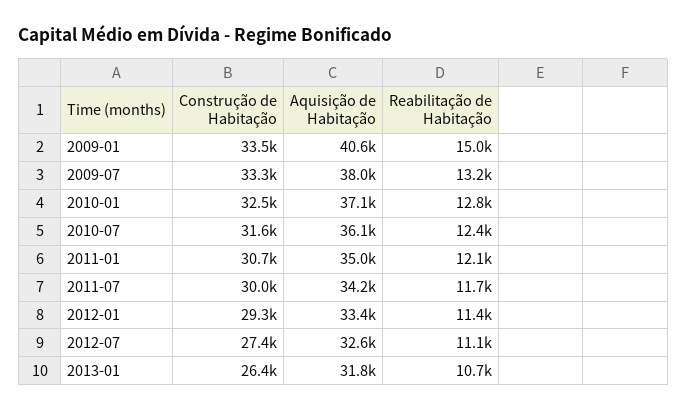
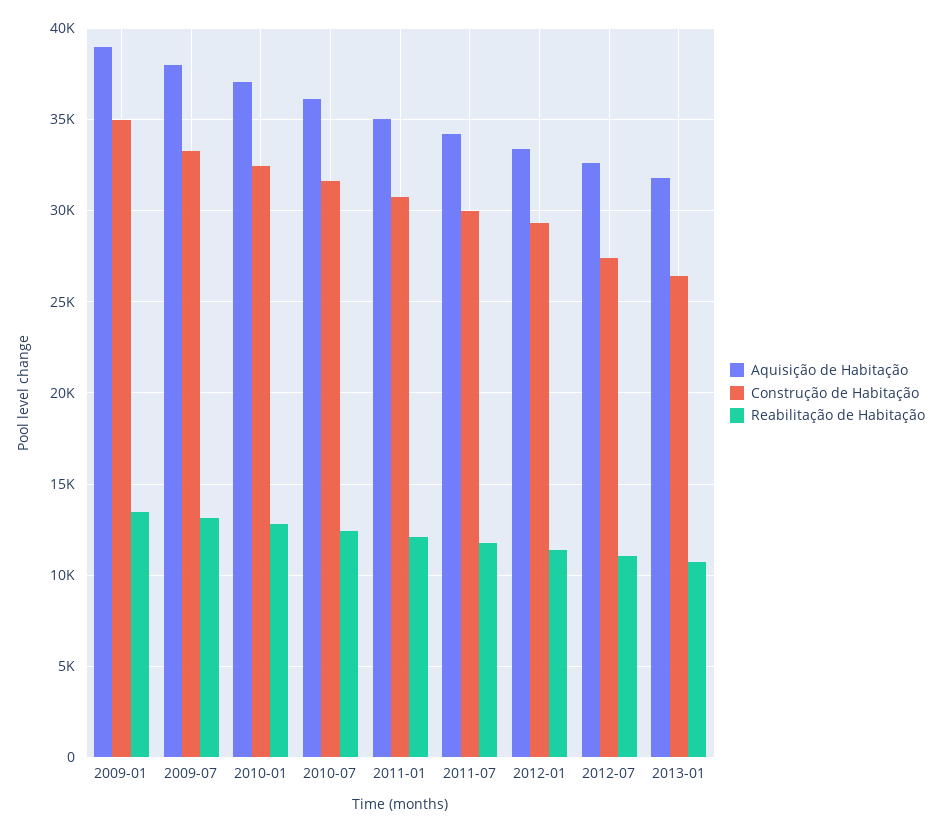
  {
    "Construção de Habitação": {
-     "2009-01": 33500,
+     "2009-01": 35000,
      "2009-07": 33300,
      "2010-01": 32500,
      "2010-07": 31600,
      "2011-01": 30700,
      "2011-07": 30000,
      "2012-01": 29300,
      "2012-07": 27400,
      "2013-01": 26400
    },
    "Aquisição de Habitação": {
-     "2009-01": 40600,
+     "2009-01": 39000,
      "2009-07": 38000,
      "2010-01": 37100,
      "2010-07": 36100,
      "2011-01": 35000,
      "2011-07": 34200,
      "2012-01": 33400,
      "2012-07": 32600,
      "2013-01": 31800
    },
    "Reabilitação de Habitação": {
-     "2009-01": 15000,
+     "2009-01": 13500,
      "2009-07": 13200,
      "2010-01": 12800,
      "2010-07": 12400,
      "2011-01": 12100,
      "2011-07": 11700,
      "2012-01": 11400,
      "2012-07": 11100,
      "2013-01": 10700
    }
  }

